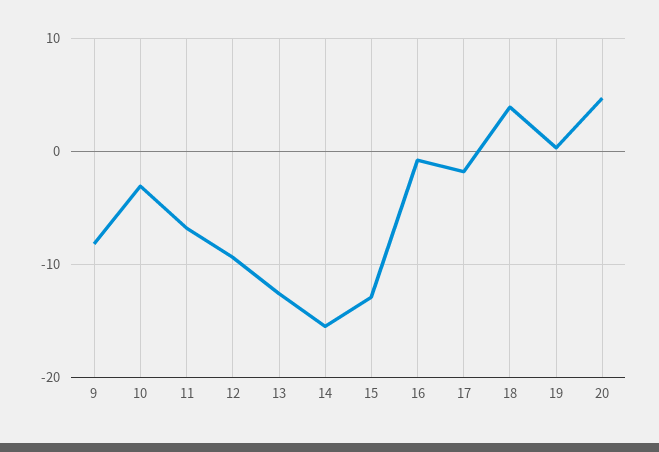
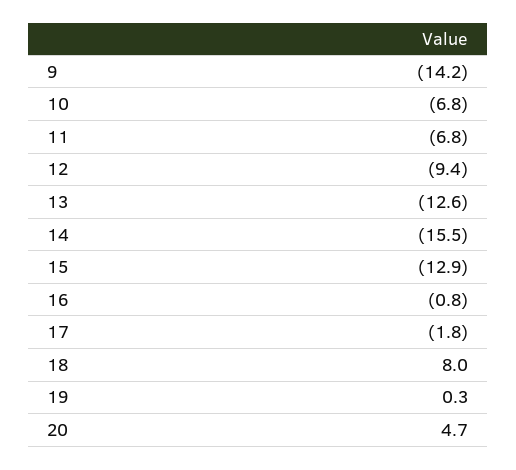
  {
-   "9": -8,
+   "9": -14.2,
-   "10": -3,
+   "10": -6.8,
    "11": -6.8,
    "12": -9.4,
    "13": -12.6,
    "14": -15.5,
    "15": -12.9,
    "16": -0.8,
    "17": -1.8,
-   "18": 4,
+   "18": 8,
    "19": 0.3,
    "20": 4.7
  }

